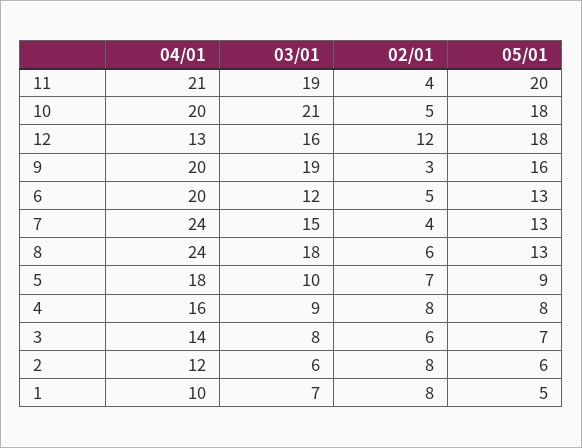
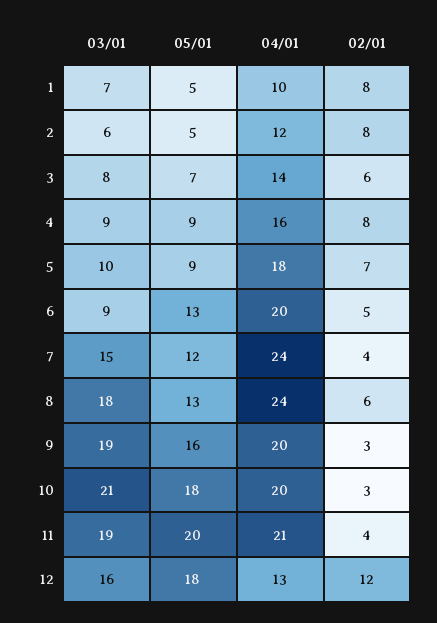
  {
    "04/01": {
      "11": 21,
      "10": 20,
      "12": 13,
      "9": 20,
      "6": 20,
      "7": 24,
      "8": 24,
      "5": 18,
      "4": 16,
      "3": 14,
      "2": 12,
      "1": 10
    },
    "03/01": {
      "11": 19,
      "10": 21,
      "12": 16,
      "9": 19,
-     "6": 12,
+     "6": 9,
      "7": 15,
      "8": 18,
      "5": 10,
      "4": 9,
      "3": 8,
      "2": 6,
      "1": 7
    },
    "02/01": {
      "11": 4,
-     "10": 5,
+     "10": 3,
      "12": 12,
      "9": 3,
      "6": 5,
      "7": 4,
      "8": 6,
      "5": 7,
      "4": 8,
      "3": 6,
      "2": 8,
      "1": 8
    },
    "05/01": {
      "11": 20,
      "10": 18,
      "12": 18,
      "9": 16,
      "6": 13,
-     "7": 13,
+     "7": 12,
      "8": 13,
      "5": 9,
-     "4": 8,
+     "4": 9,
      "3": 7,
-     "2": 6,
+     "2": 5,
      "1": 5
    }
  }

